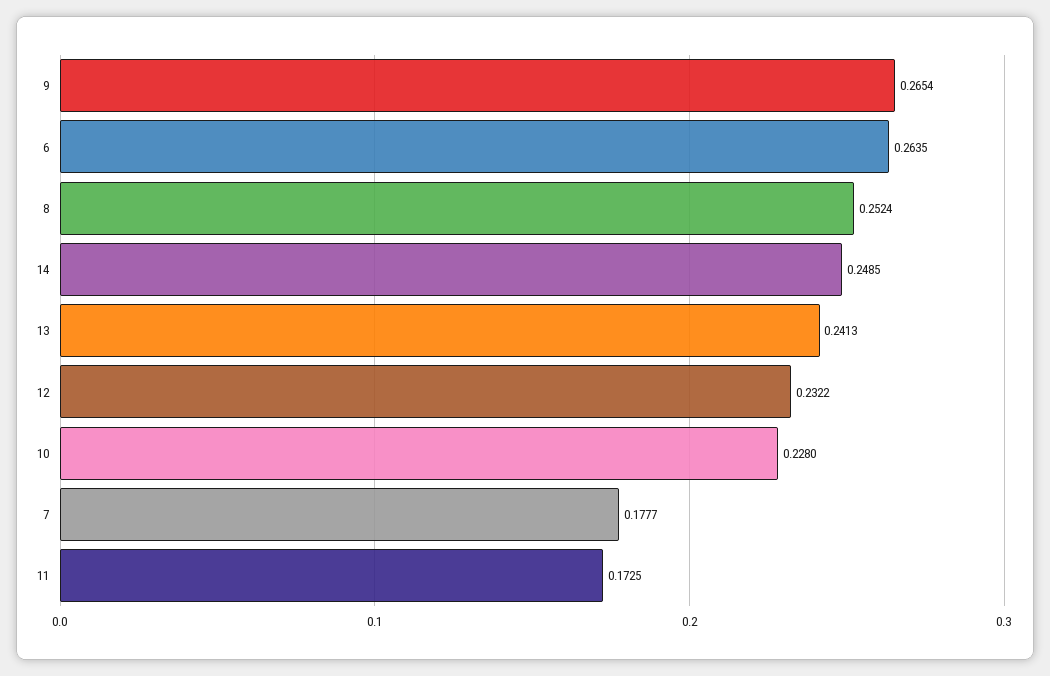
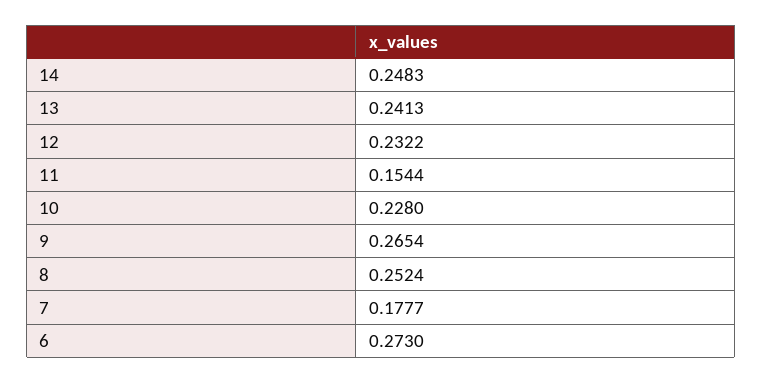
  {
    "9": 0.2654,
-   "6": 0.2635,
+   "6": 0.273,
    "8": 0.2524,
-   "14": 0.2485,
+   "14": 0.2483,
    "13": 0.2413,
    "12": 0.2322,
    "10": 0.228,
    "7": 0.1777,
-   "11": 0.1725
+   "11": 0.1544
  }

